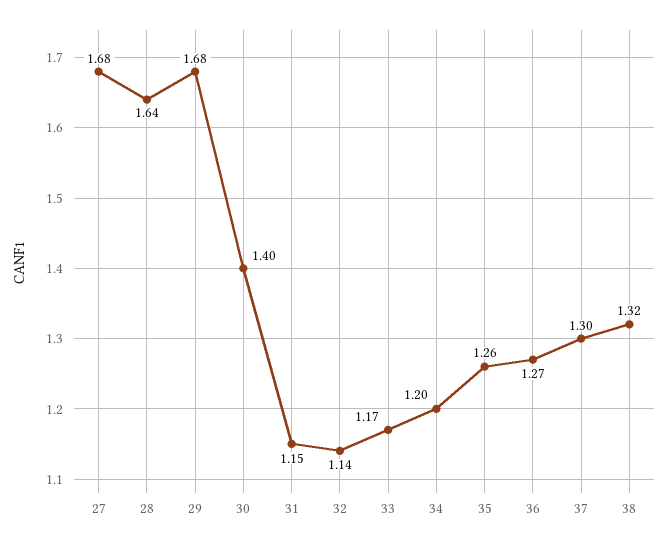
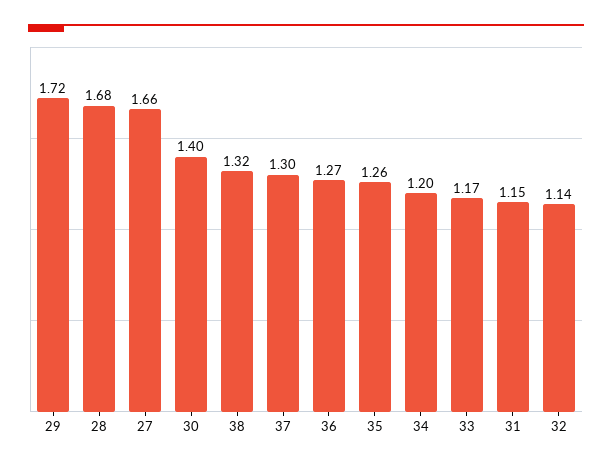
  {
-   "27": 1.68,
+   "27": 1.66,
-   "28": 1.64,
+   "28": 1.68,
-   "29": 1.68,
+   "29": 1.72,
    "30": 1.4,
    "31": 1.15,
    "32": 1.14,
    "33": 1.17,
    "34": 1.2,
    "35": 1.26,
    "36": 1.27,
    "37": 1.3,
    "38": 1.32
  }

